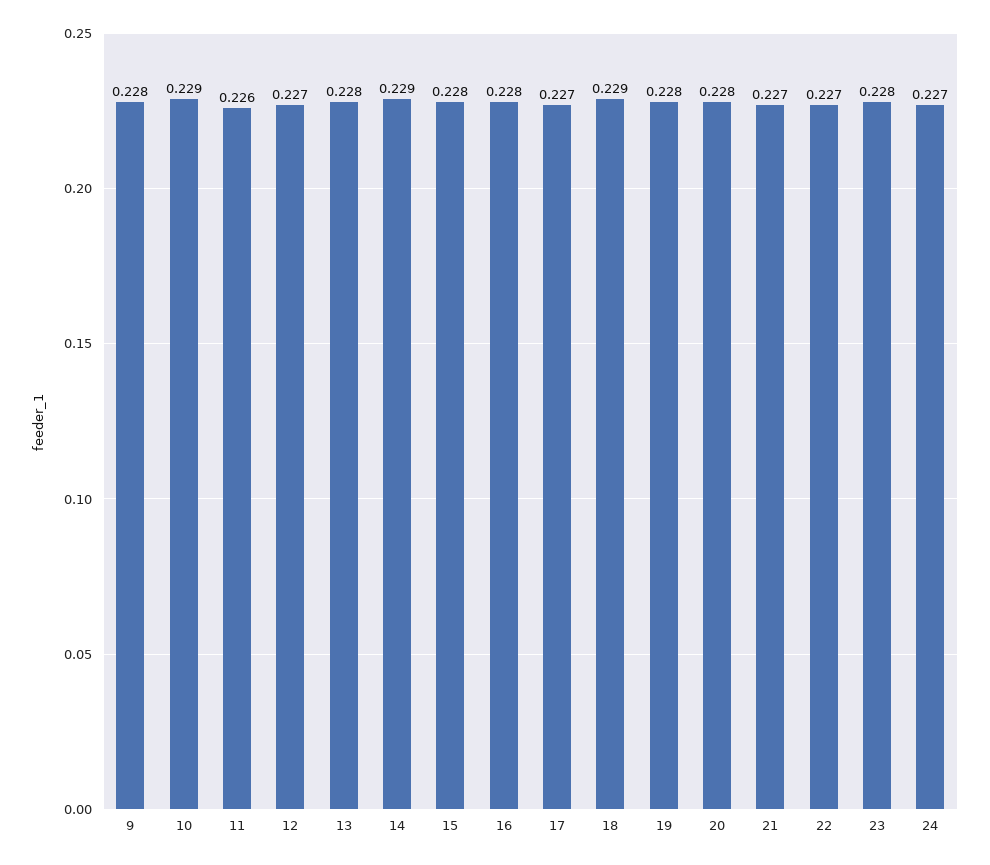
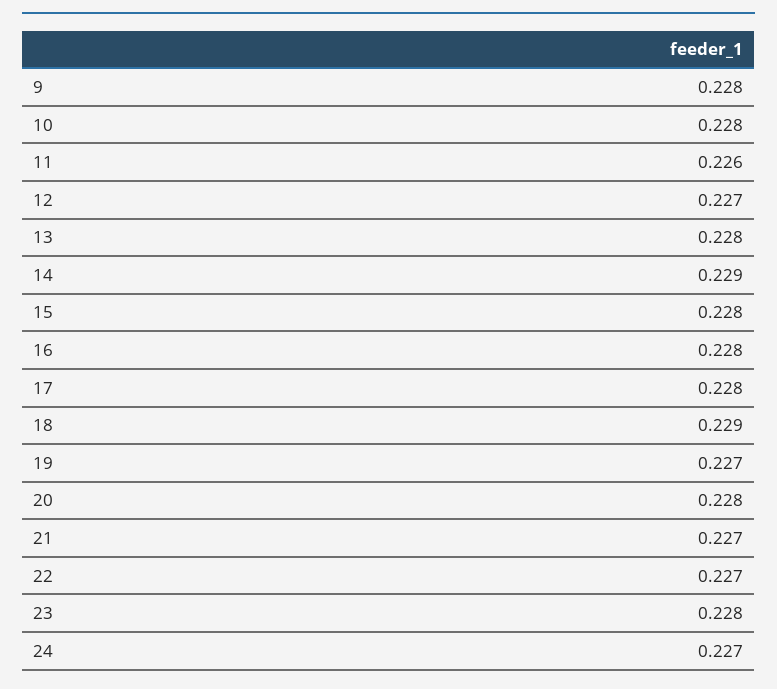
  {
    "9": 0.228,
-   "10": 0.229,
+   "10": 0.228,
    "11": 0.226,
    "12": 0.227,
    "13": 0.228,
    "14": 0.229,
    "15": 0.228,
    "16": 0.228,
-   "17": 0.227,
+   "17": 0.228,
    "18": 0.229,
-   "19": 0.228,
+   "19": 0.227,
    "20": 0.228,
    "21": 0.227,
    "22": 0.227,
    "23": 0.228,
    "24": 0.227
  }

